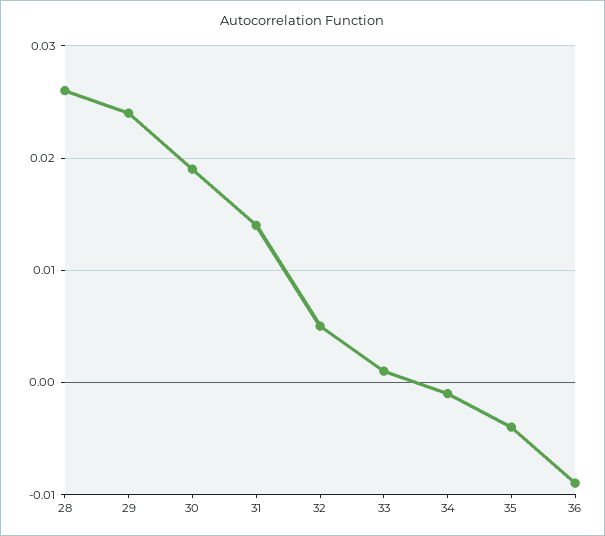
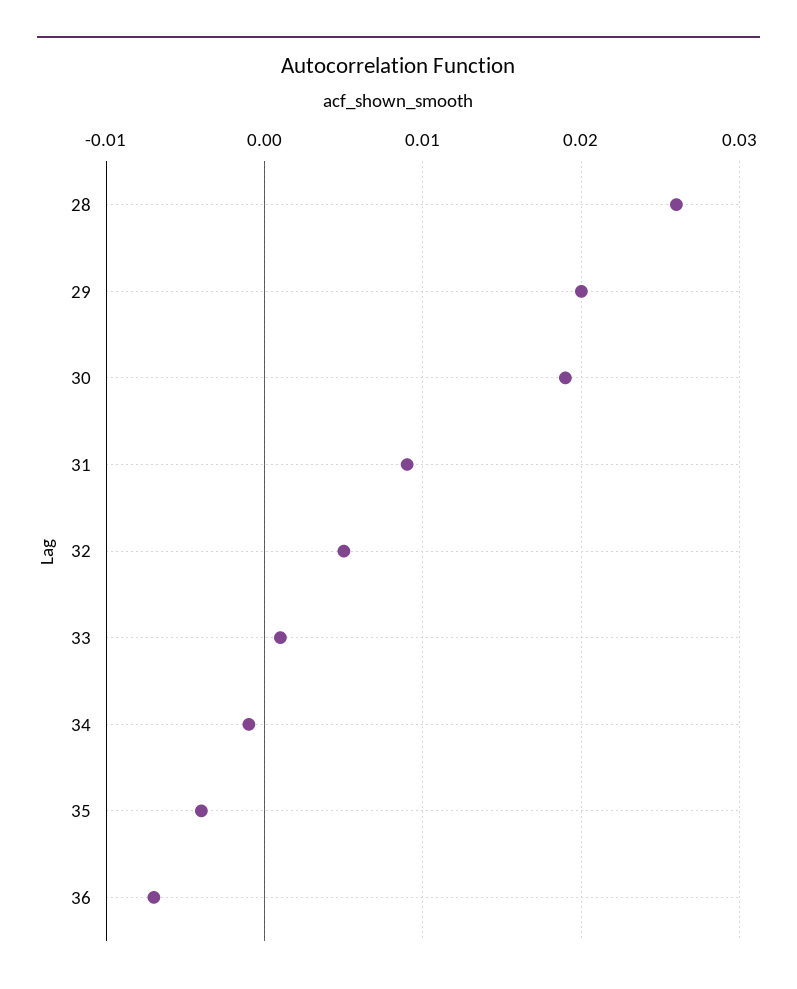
  {
    "28": 0.026,
-   "29": 0.024,
+   "29": 0.02,
    "30": 0.019,
-   "31": 0.014,
+   "31": 0.009,
    "32": 0.005,
    "33": 0.001,
    "34": -0.001,
    "35": -0.004,
-   "36": -0.009
+   "36": -0.007
  }

